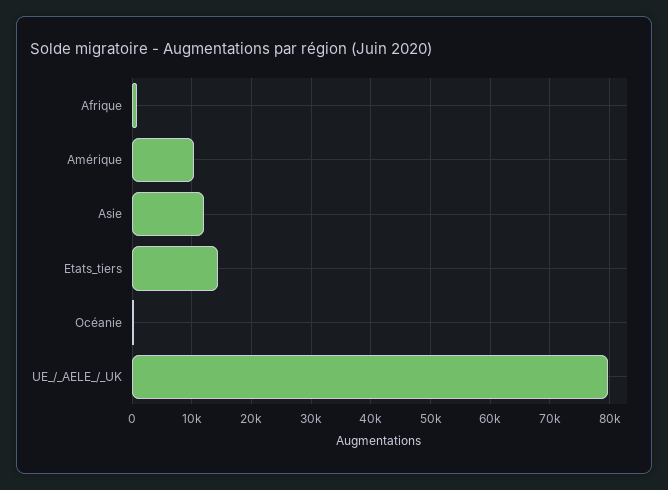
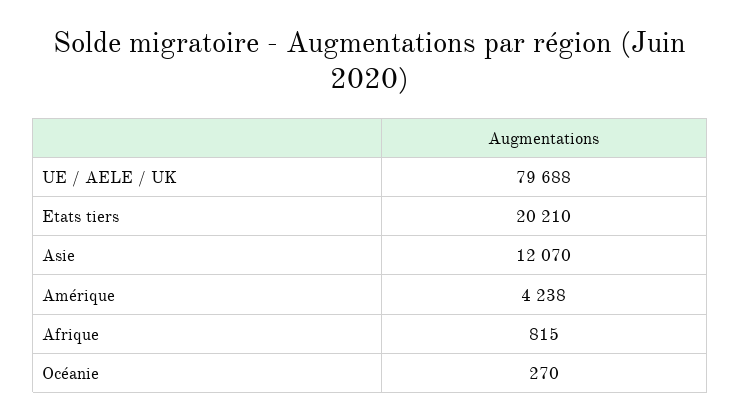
  {
    "Afrique": 815,
-   "Amérique": 10000,
+   "Amérique": 4238,
    "Asie": 12070,
-   "Etats_tiers": 14000,
+   "Etats_tiers": 20210,
    "Océanie": 270,
    "UE_/_AELE_/_UK": 79688
  }

